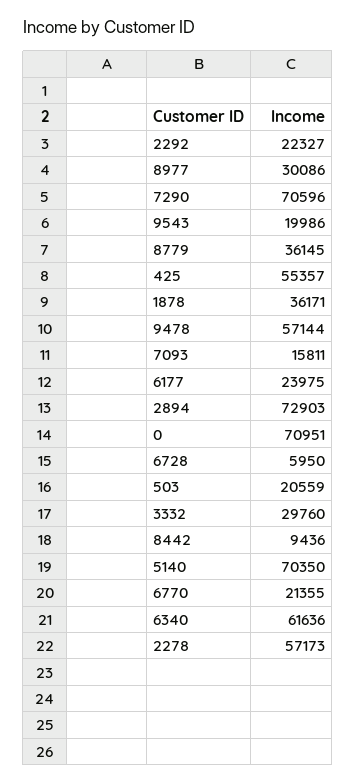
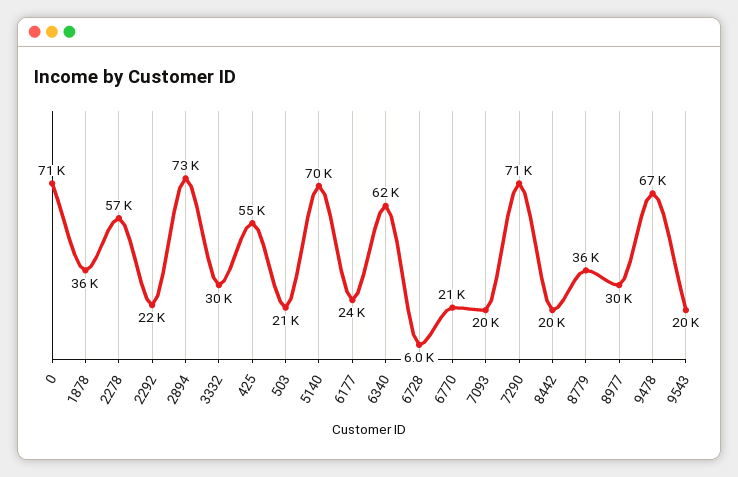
  {
    "2292": 22327,
    "8977": 30086,
    "7290": 70596,
    "9543": 19986,
    "8779": 36145,
    "425": 55357,
    "1878": 36171,
-   "9478": 57144,
+   "9478": 67000,
-   "7093": 15811,
+   "7093": 20000,
    "6177": 23975,
    "2894": 72903,
    "0": 70951,
    "6728": 5950,
    "503": 20559,
    "3332": 29760,
-   "8442": 9436,
+   "8442": 20000,
    "5140": 70350,
    "6770": 21355,
    "6340": 61636,
    "2278": 57173
  }

